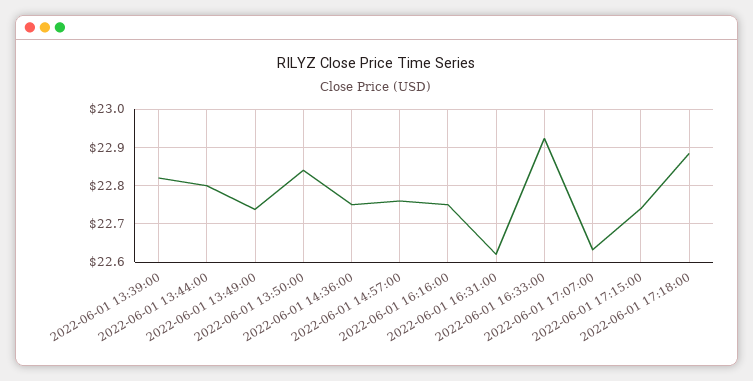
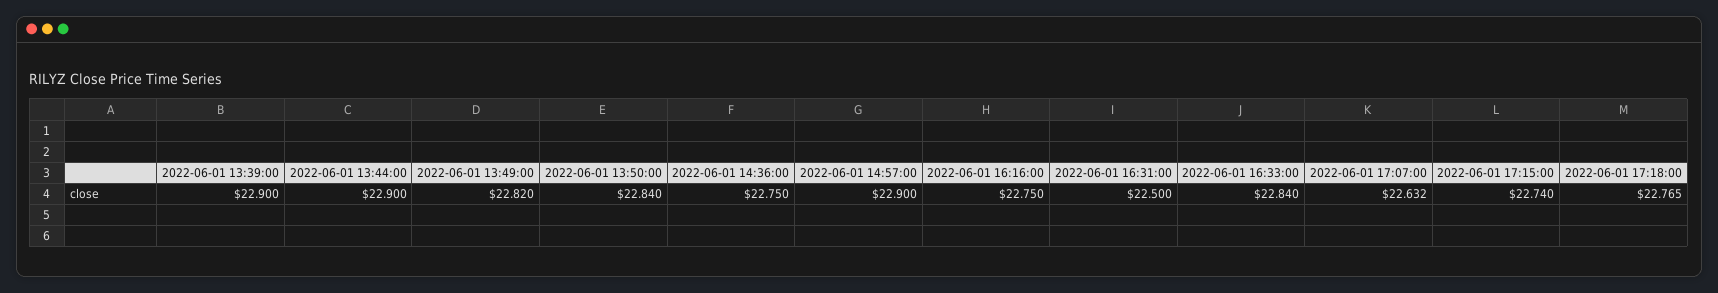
  {
-   "2022-06-01 13:39:00": 22.82,
+   "2022-06-01 13:39:00": 22.9,
-   "2022-06-01 13:44:00": 22.8,
+   "2022-06-01 13:44:00": 22.9,
-   "2022-06-01 13:49:00": 22.74,
+   "2022-06-01 13:49:00": 22.82,
    "2022-06-01 13:50:00": 22.84,
    "2022-06-01 14:36:00": 22.75,
-   "2022-06-01 14:57:00": 22.76,
+   "2022-06-01 14:57:00": 22.9,
    "2022-06-01 16:16:00": 22.75,
-   "2022-06-01 16:31:00": 22.62,
+   "2022-06-01 16:31:00": 22.5,
-   "2022-06-01 16:33:00": 22.92,
+   "2022-06-01 16:33:00": 22.84,
    "2022-06-01 17:07:00": 22.632,
    "2022-06-01 17:15:00": 22.74,
-   "2022-06-01 17:18:00": 22.88
+   "2022-06-01 17:18:00": 22.765
  }

